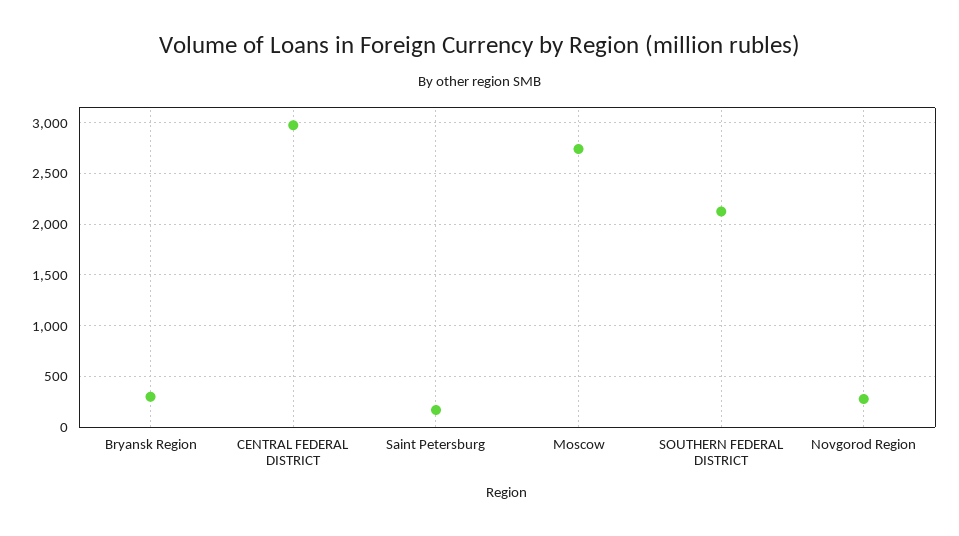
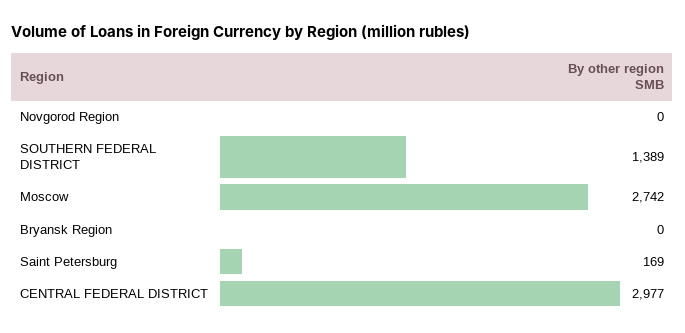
  {
-   "Bryansk Region": 300,
+   "Bryansk Region": 0,
    "CENTRAL FEDERAL DISTRICT": 2977,
    "Saint Petersburg": 169,
    "Moscow": 2742,
-   "SOUTHERN FEDERAL DISTRICT": 2100,
+   "SOUTHERN FEDERAL DISTRICT": 1389,
-   "Novgorod Region": 300
+   "Novgorod Region": 0
  }

